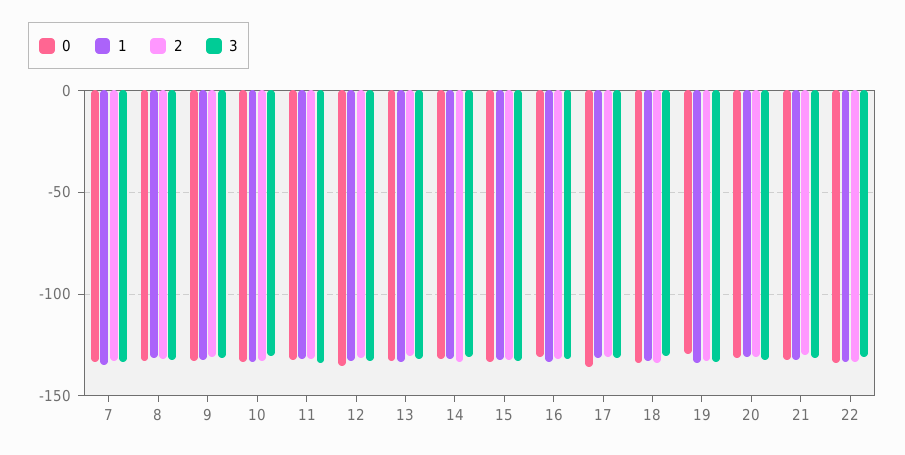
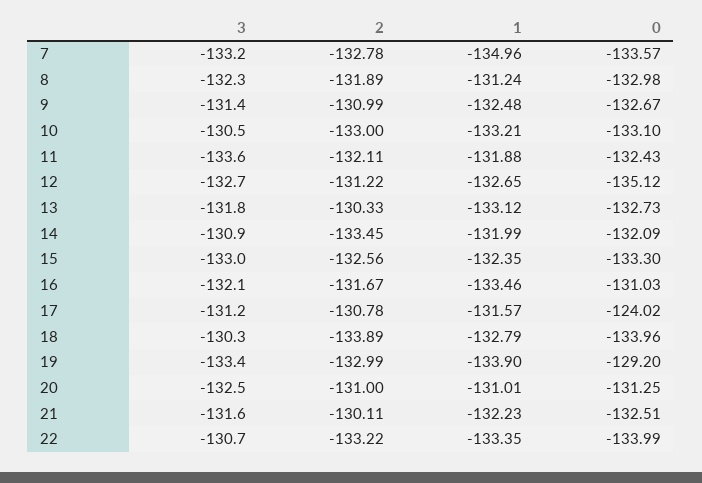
  {
    "0": {
      "7": -133.57,
      "8": -132.98,
      "9": -132.67,
      "10": -133.1,
      "11": -132.43,
      "12": -135.12,
      "13": -132.73,
      "14": -132.09,
      "15": -133.3,
      "16": -131.03,
-     "17": -135,
+     "17": -124.02,
      "18": -133.96,
      "19": -129.2,
      "20": -131.25,
      "21": -132.51,
      "22": -133.99
    },
    "1": {
      "7": -134.96,
      "8": -131.24,
      "9": -132.48,
      "10": -133.21,
      "11": -131.88,
      "12": -132.65,
      "13": -133.12,
      "14": -131.99,
      "15": -132.35,
      "16": -133.46,
      "17": -131.57,
      "18": -132.79,
      "19": -133.9,
      "20": -131.01,
      "21": -132.23,
      "22": -133.35
    },
    "2": {
      "7": -132.78,
      "8": -131.89,
      "9": -130.99,
      "10": -133,
      "11": -132.11,
      "12": -131.22,
      "13": -130.33,
      "14": -133.45,
      "15": -132.56,
      "16": -131.67,
      "17": -130.78,
      "18": -133.89,
      "19": -132.99,
      "20": -131,
      "21": -130.11,
      "22": -133.22
    },
    "3": {
      "7": -133.2,
      "8": -132.3,
      "9": -131.4,
      "10": -130.5,
      "11": -133.6,
      "12": -132.7,
      "13": -131.8,
      "14": -130.9,
      "15": -133,
      "16": -132.1,
      "17": -131.2,
      "18": -130.3,
      "19": -133.4,
      "20": -132.5,
      "21": -131.6,
      "22": -130.7
    }
  }

